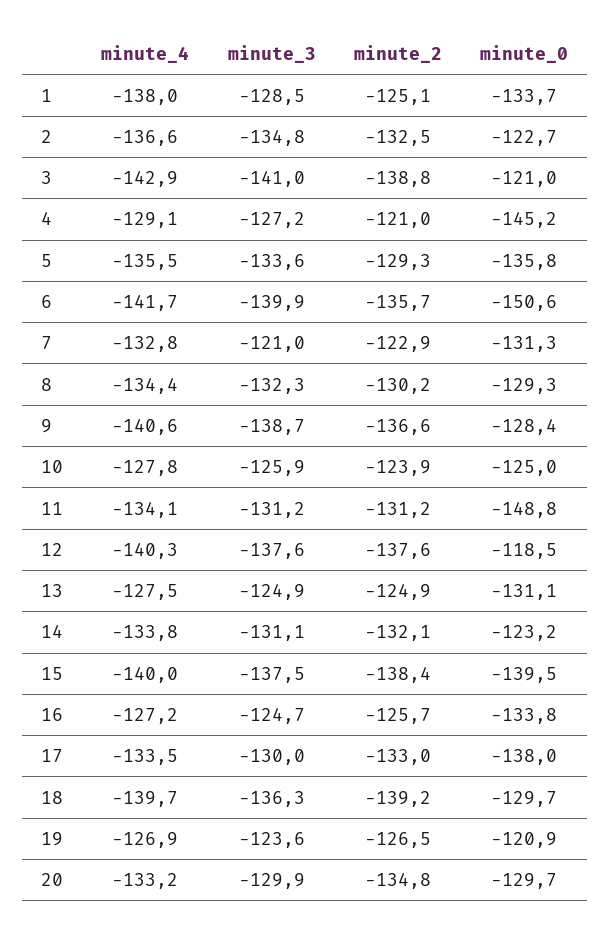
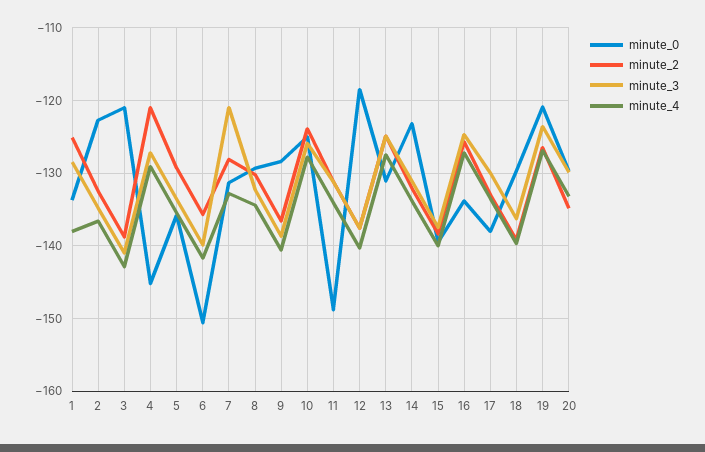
  {
    "minute_4": {
      "1": -138,
      "2": -136.6,
      "3": -142.9,
      "4": -129.1,
      "5": -135.5,
      "6": -141.7,
      "7": -132.8,
      "8": -134.4,
      "9": -140.6,
      "10": -127.8,
      "11": -134.1,
      "12": -140.3,
      "13": -127.5,
      "14": -133.8,
      "15": -140,
      "16": -127.2,
      "17": -133.5,
      "18": -139.7,
      "19": -126.9,
      "20": -133.2
    },
    "minute_3": {
      "1": -128.5,
      "2": -134.8,
      "3": -141,
      "4": -127.2,
      "5": -133.6,
      "6": -139.9,
      "7": -121,
      "8": -132.3,
      "9": -138.7,
      "10": -125.9,
      "11": -131.2,
      "12": -137.6,
      "13": -124.9,
      "14": -131.1,
      "15": -137.5,
      "16": -124.7,
      "17": -130,
      "18": -136.3,
      "19": -123.6,
      "20": -129.9
    },
    "minute_2": {
      "1": -125.1,
      "2": -132.5,
      "3": -138.8,
      "4": -121,
      "5": -129.3,
      "6": -135.7,
-     "7": -122.9,
+     "7": -128,
      "8": -130.2,
      "9": -136.6,
      "10": -123.9,
      "11": -131.2,
      "12": -137.6,
      "13": -124.9,
      "14": -132.1,
      "15": -138.4,
      "16": -125.7,
      "17": -133,
      "18": -139.2,
      "19": -126.5,
      "20": -134.8
    },
    "minute_0": {
      "1": -133.7,
      "2": -122.7,
      "3": -121,
      "4": -145.2,
      "5": -135.8,
      "6": -150.6,
      "7": -131.3,
      "8": -129.3,
      "9": -128.4,
      "10": -125,
      "11": -148.8,
      "12": -118.5,
      "13": -131.1,
      "14": -123.2,
      "15": -139.5,
      "16": -133.8,
      "17": -138,
      "18": -129.7,
      "19": -120.9,
      "20": -129.7
    }
  }

